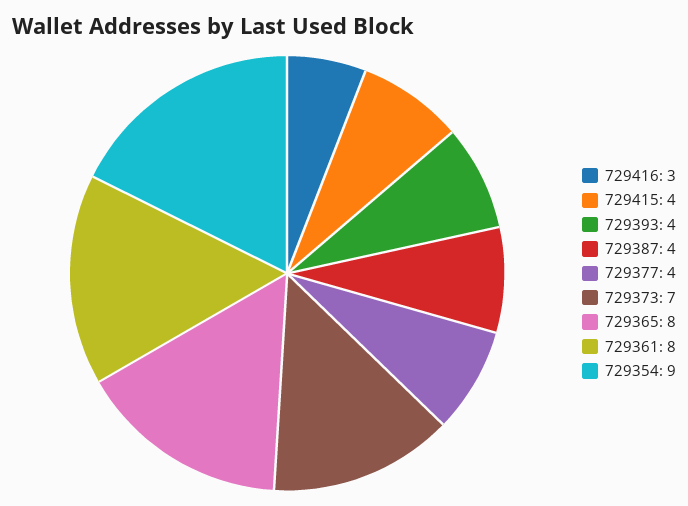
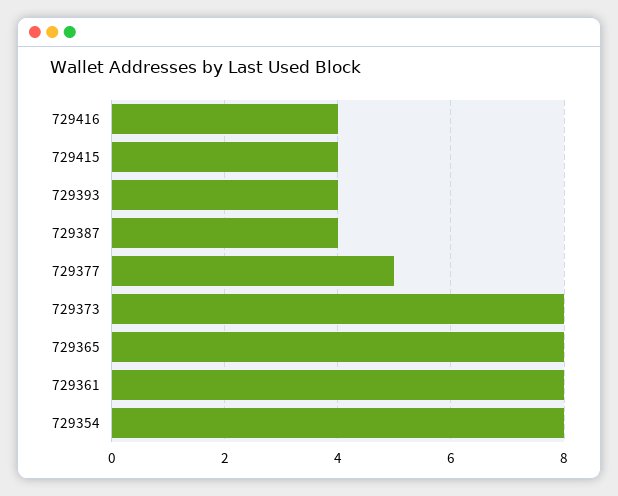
  {
-   "729416": 3,
+   "729416": 4,
    "729415": 4,
    "729393": 4,
    "729387": 4,
-   "729377": 4,
+   "729377": 5,
-   "729373": 7,
+   "729373": 8,
    "729365": 8,
    "729361": 8,
-   "729354": 9
+   "729354": 8
  }

